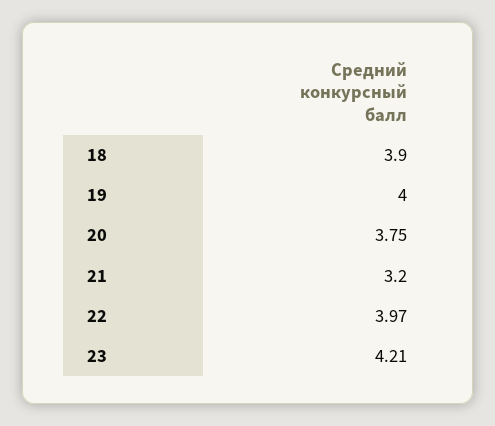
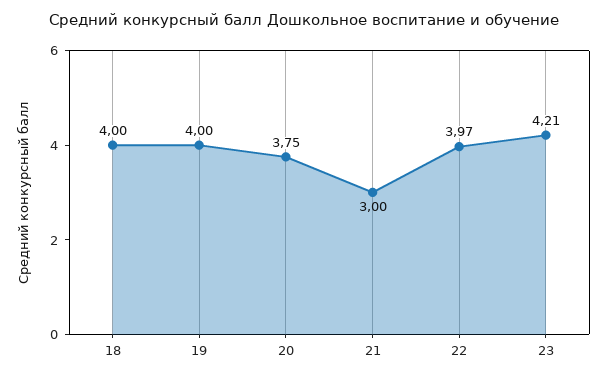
  {
-   "18": 3.9,
+   "18": 4,
    "19": 4,
    "20": 3.75,
-   "21": 3.2,
+   "21": 3,
    "22": 3.97,
    "23": 4.21
  }

